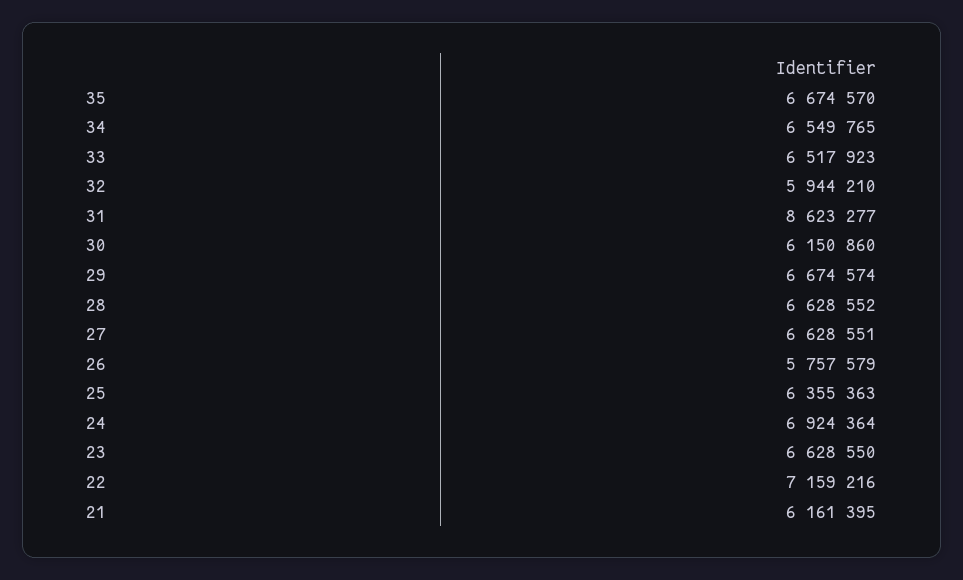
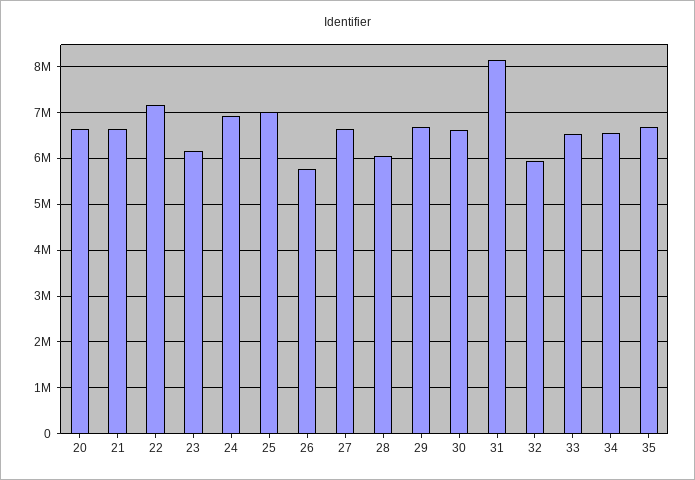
  {
    "35": 6674570,
    "34": 6549765,
    "33": 6517923,
    "32": 5944210,
-   "31": 8623277,
+   "31": 8200000,
-   "30": 6150860,
+   "30": 6600000,
    "29": 6674574,
-   "28": 6628552,
+   "28": 6000000,
    "27": 6628551,
    "26": 5757579,
-   "25": 6355363,
+   "25": 7000000,
    "24": 6924364,
-   "23": 6628550,
+   "23": 6200000,
    "22": 7159216,
-   "21": 6161395
+   "21": 6600000,
+   "20": 6600000
  }

